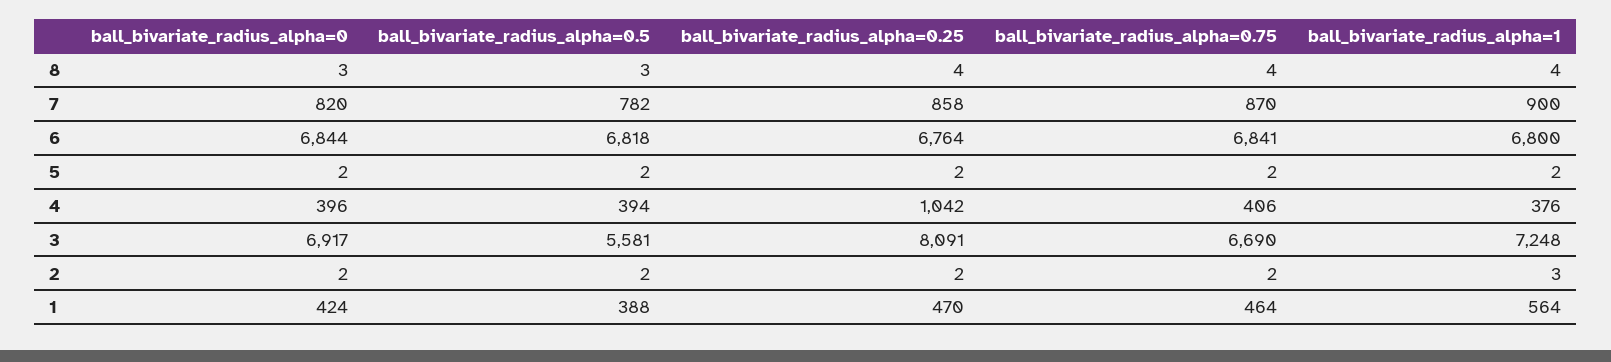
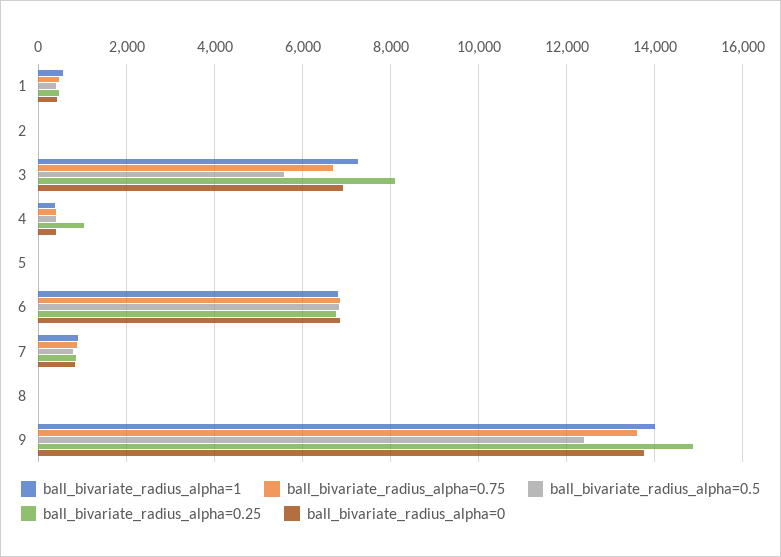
  {
    "ball_bivariate_radius_alpha=0": {
      "8": 3,
      "7": 820,
      "6": 6844,
      "5": 2,
      "4": 396,
      "3": 6917,
      "2": 2,
-     "1": 424
+     "1": 424,
+     "9": 13800
    },
    "ball_bivariate_radius_alpha=0.5": {
      "8": 3,
      "7": 782,
      "6": 6818,
      "5": 2,
      "4": 394,
      "3": 5581,
      "2": 2,
-     "1": 388
+     "1": 388,
+     "9": 12400
    },
    "ball_bivariate_radius_alpha=0.25": {
      "8": 4,
      "7": 858,
      "6": 6764,
      "5": 2,
      "4": 1042,
      "3": 8091,
      "2": 2,
-     "1": 470
+     "1": 470,
+     "9": 14800
    },
    "ball_bivariate_radius_alpha=0.75": {
      "8": 4,
      "7": 870,
      "6": 6841,
      "5": 2,
      "4": 406,
      "3": 6690,
      "2": 2,
-     "1": 464
+     "1": 464,
+     "9": 13600
    },
    "ball_bivariate_radius_alpha=1": {
      "8": 4,
      "7": 900,
      "6": 6800,
      "5": 2,
      "4": 376,
      "3": 7248,
      "2": 3,
-     "1": 564
+     "1": 564,
+     "9": 14000
    }
  }

